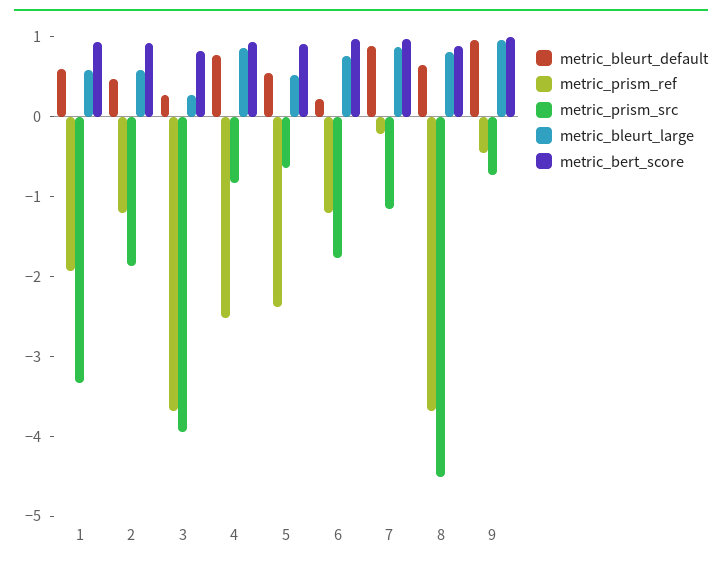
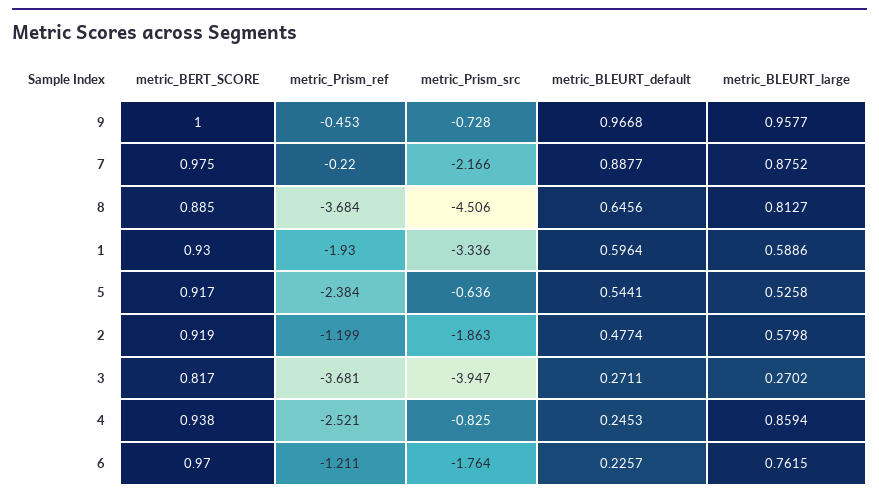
  {
    "metric_bleurt_default": {
      "1": 0.5964,
      "2": 0.4774,
      "3": 0.2711,
-     "4": 0.8,
+     "4": 0.2453,
      "5": 0.5441,
      "6": 0.2257,
      "7": 0.8877,
      "8": 0.6456,
      "9": 0.9668
    },
    "metric_prism_ref": {
      "1": -1.93,
      "2": -1.199,
      "3": -3.681,
      "4": -2.521,
      "5": -2.384,
      "6": -1.211,
      "7": -0.22,
      "8": -3.684,
      "9": -0.453
    },
    "metric_prism_src": {
      "1": -3.336,
      "2": -1.863,
      "3": -3.947,
      "4": -0.825,
      "5": -0.636,
      "6": -1.764,
-     "7": -1.2,
+     "7": -2.166,
      "8": -4.506,
      "9": -0.728
    },
    "metric_bleurt_large": {
      "1": 0.5886,
      "2": 0.5798,
      "3": 0.2702,
      "4": 0.8594,
      "5": 0.5258,
      "6": 0.7615,
      "7": 0.8752,
      "8": 0.8127,
      "9": 0.9577
    },
    "metric_bert_score": {
      "1": 0.93,
      "2": 0.919,
      "3": 0.817,
      "4": 0.938,
      "5": 0.917,
      "6": 0.97,
      "7": 0.975,
      "8": 0.885,
      "9": 1
    }
  }

